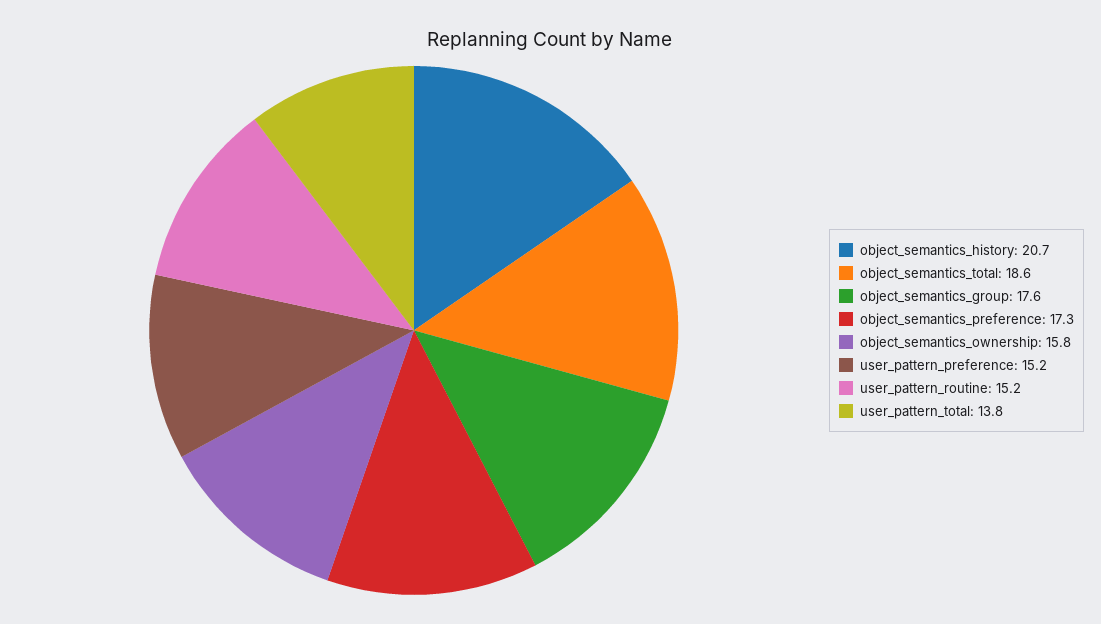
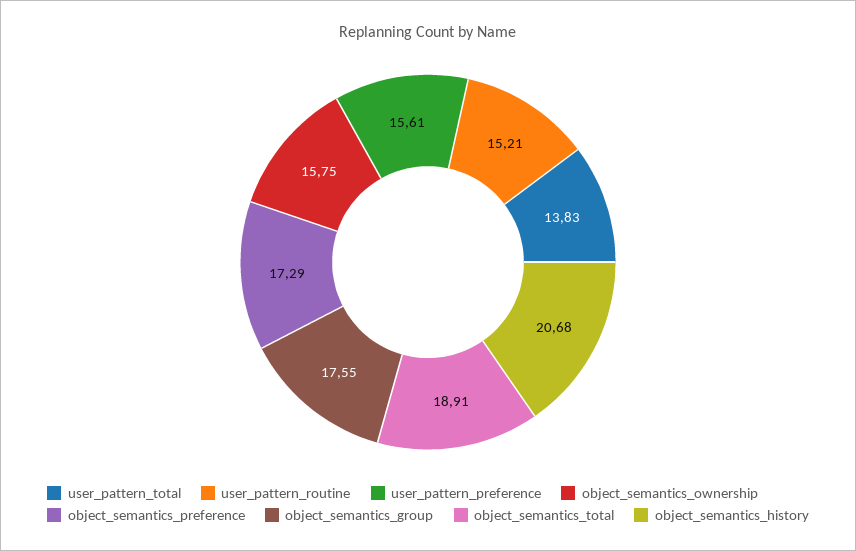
  {
    "object_semantics_history": 20.68,
-   "object_semantics_total": 18.6,
+   "object_semantics_total": 18.91,
    "object_semantics_group": 17.55,
    "object_semantics_preference": 17.29,
    "object_semantics_ownership": 15.75,
-   "user_pattern_preference": 15.2,
+   "user_pattern_preference": 15.61,
    "user_pattern_routine": 15.21,
    "user_pattern_total": 13.83
  }

